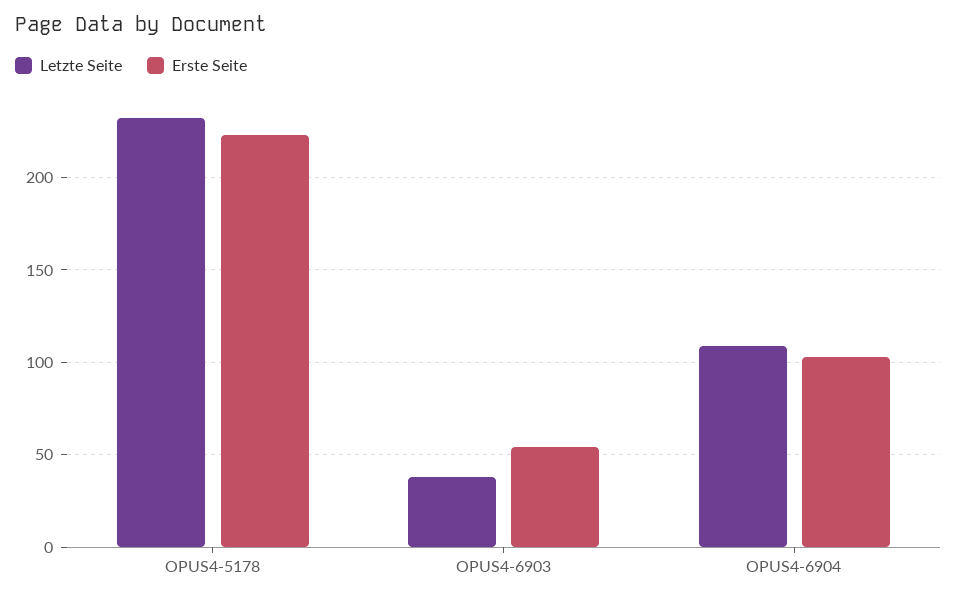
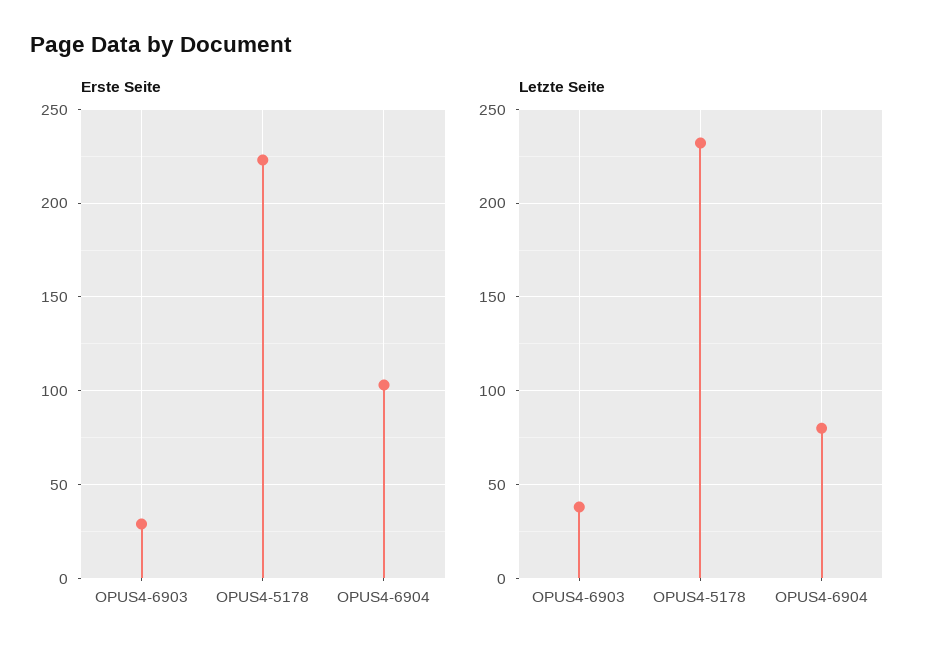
  {
    "Letzte Seite": {
      "OPUS4-5178": 230,
      "OPUS4-6903": 40,
-     "OPUS4-6904": 110
+     "OPUS4-6904": 80
    },
    "Erste Seite": {
      "OPUS4-5178": 225,
-     "OPUS4-6903": 55,
+     "OPUS4-6903": 30,
      "OPUS4-6904": 105
    }
  }

